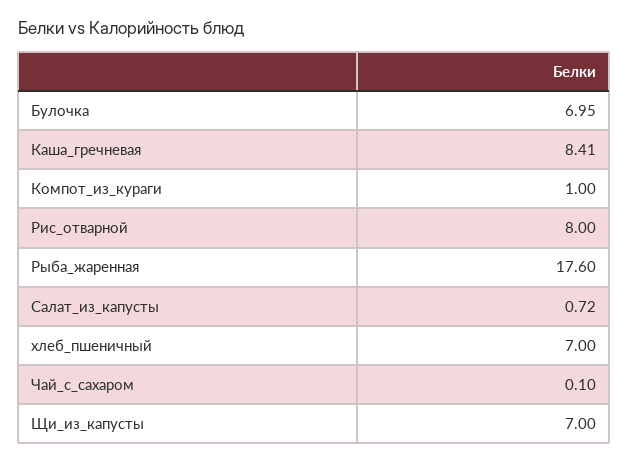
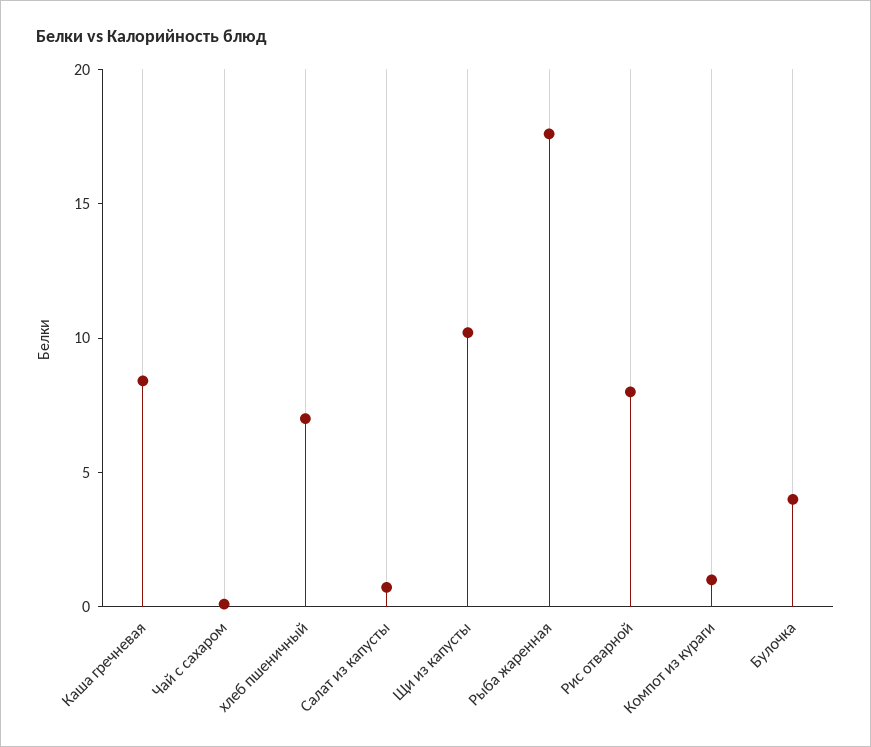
  {
-   "Булочка": 6.95,
+   "Булочка": 4,
    "Каша_гречневая": 8.41,
    "Компот_из_кураги": 1,
    "Рис_отварной": 8,
    "Рыба_жаренная": 17.6,
    "Салат_из_капусты": 0.72,
    "хлеб_пшеничный": 7,
    "Чай_с_сахаром": 0.1,
-   "Щи_из_капусты": 7
+   "Щи_из_капусты": 10
  }

